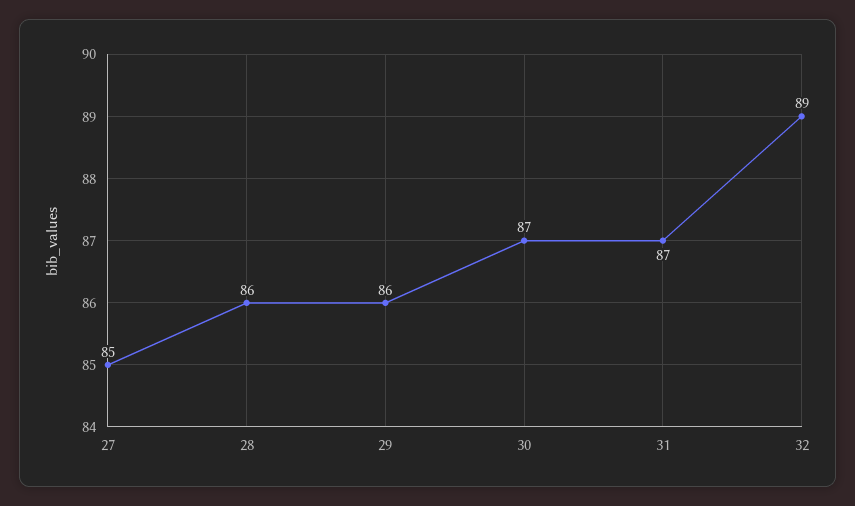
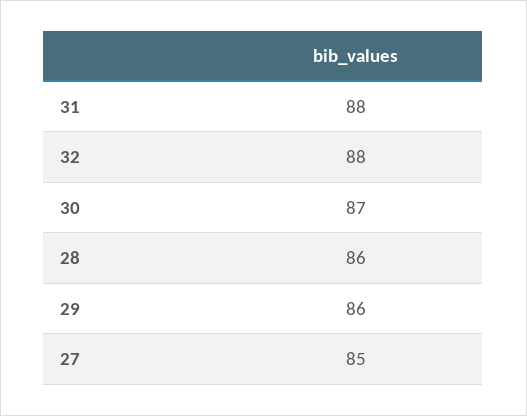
  {
    "27": 85,
    "28": 86,
    "29": 86,
    "30": 87,
-   "31": 87,
+   "31": 88,
-   "32": 89
+   "32": 88
  }

